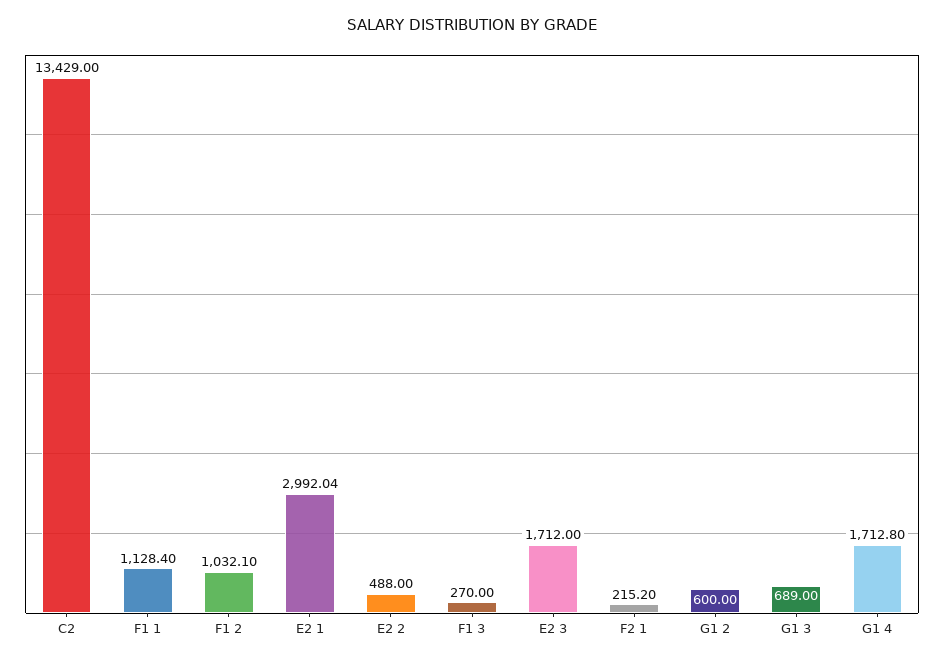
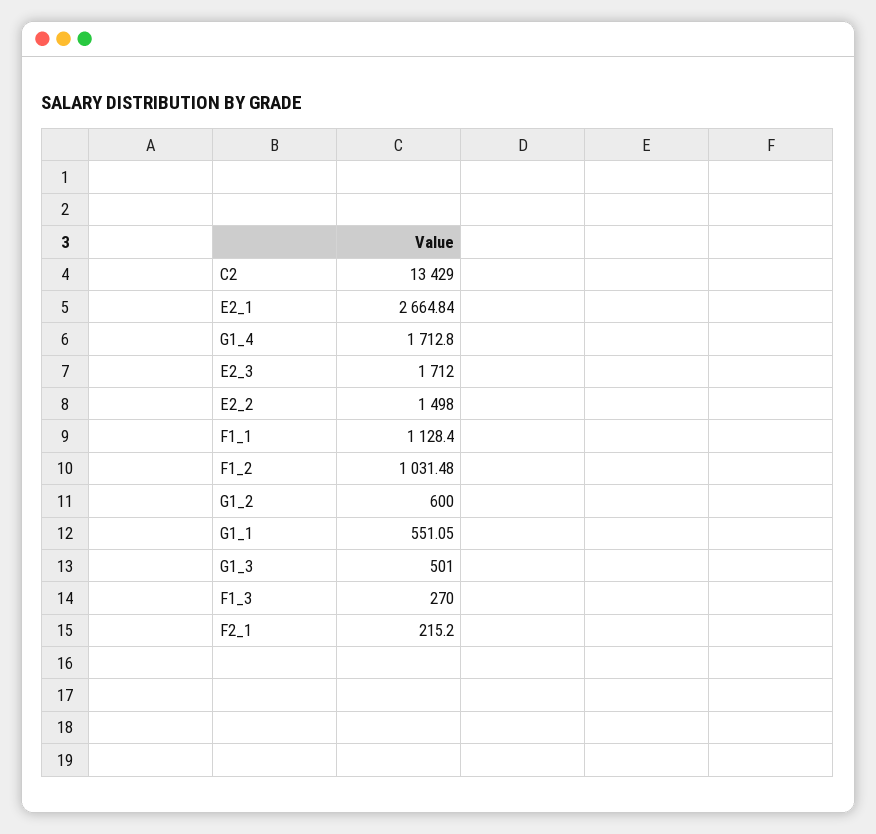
  {
    "C2": 13429,
    "F1 1": 1128.4,
-   "F1 2": 1032.1,
+   "F1 2": 1031.48,
-   "E2 1": 2992.04,
+   "E2 1": 2664.84,
-   "E2 2": 488,
+   "E2 2": 1498,
    "F1 3": 270,
    "E2 3": 1712,
    "F2 1": 215.2,
    "G1 2": 600,
-   "G1 3": 689,
+   "G1 3": 501,
-   "G1 4": 1712.8
+   "G1 4": 1712.8,
+   "G1_1": 551.05
  }

